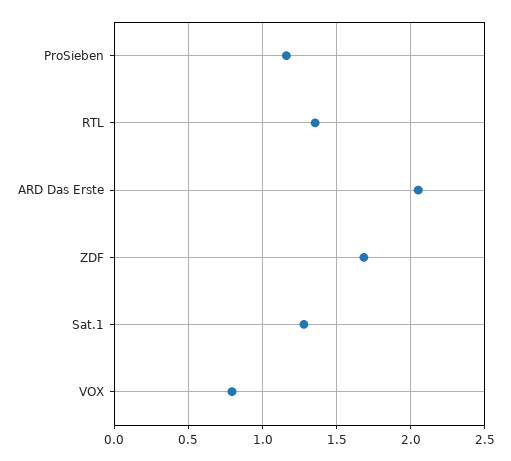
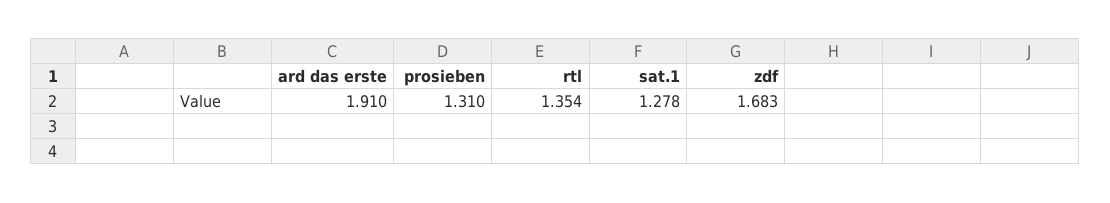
  {
-   "ProSieben": 1.15,
+   "ProSieben": 1.31,
    "RTL": 1.354,
-   "ARD Das Erste": 2.05,
+   "ARD Das Erste": 1.91,
    "ZDF": 1.683,
-   "Sat.1": 1.278,
+   "Sat.1": 1.278
-   "VOX": 0.8
  }

